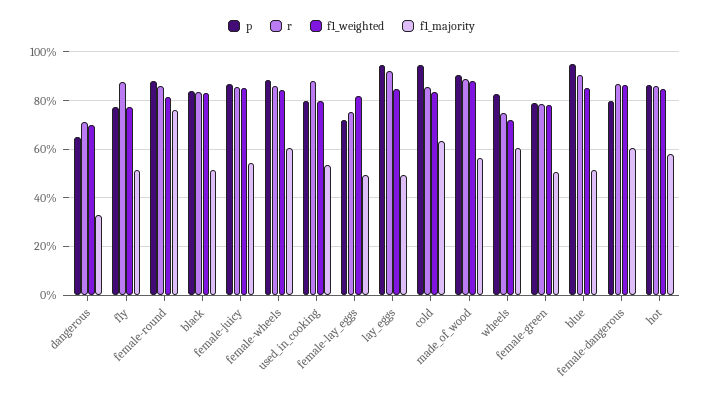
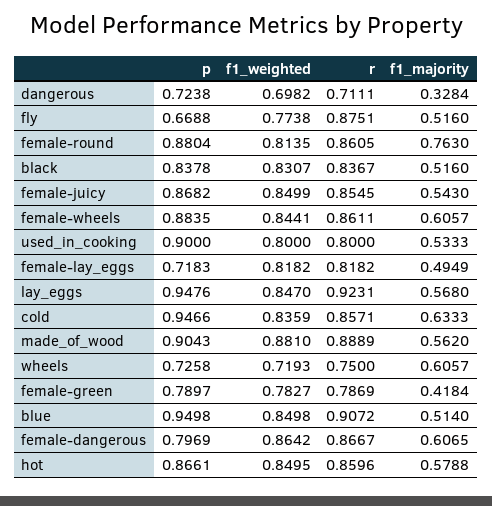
  {
    "p": {
-     "dangerous": 0.65,
+     "dangerous": 0.7238,
-     "fly": 0.775,
+     "fly": 0.6688,
      "female-round": 0.8804,
      "black": 0.8378,
      "female-juicy": 0.8682,
      "female-wheels": 0.8835,
-     "used_in_cooking": 0.8,
+     "used_in_cooking": 0.9,
      "female-lay_eggs": 0.7183,
      "lay_eggs": 0.9476,
      "cold": 0.9466,
      "made_of_wood": 0.9043,
-     "wheels": 0.825,
+     "wheels": 0.7258,
      "female-green": 0.7897,
      "blue": 0.9498,
      "female-dangerous": 0.7969,
      "hot": 0.8661
    },
    "r": {
      "dangerous": 0.7111,
      "fly": 0.8751,
      "female-round": 0.8605,
      "black": 0.8367,
      "female-juicy": 0.8545,
      "female-wheels": 0.8611,
-     "used_in_cooking": 0.875,
+     "used_in_cooking": 0.8,
-     "female-lay_eggs": 0.75,
+     "female-lay_eggs": 0.8182,
      "lay_eggs": 0.9231,
      "cold": 0.8571,
      "made_of_wood": 0.8889,
      "wheels": 0.75,
      "female-green": 0.7869,
      "blue": 0.9072,
      "female-dangerous": 0.8667,
      "hot": 0.8596
    },
    "f1_weighted": {
      "dangerous": 0.6982,
      "fly": 0.7738,
      "female-round": 0.8135,
      "black": 0.8307,
      "female-juicy": 0.8499,
      "female-wheels": 0.8441,
      "used_in_cooking": 0.8,
      "female-lay_eggs": 0.8182,
      "lay_eggs": 0.847,
      "cold": 0.8359,
      "made_of_wood": 0.881,
      "wheels": 0.7193,
      "female-green": 0.7827,
      "blue": 0.8498,
      "female-dangerous": 0.8642,
      "hot": 0.8495
    },
    "f1_majority": {
      "dangerous": 0.3284,
      "fly": 0.516,
      "female-round": 0.763,
      "black": 0.516,
      "female-juicy": 0.543,
      "female-wheels": 0.6057,
      "used_in_cooking": 0.5333,
      "female-lay_eggs": 0.4949,
-     "lay_eggs": 0.5,
+     "lay_eggs": 0.568,
      "cold": 0.6333,
      "made_of_wood": 0.562,
      "wheels": 0.6057,
-     "female-green": 0.5,
+     "female-green": 0.4184,
      "blue": 0.514,
      "female-dangerous": 0.6065,
      "hot": 0.5788
    }
  }

